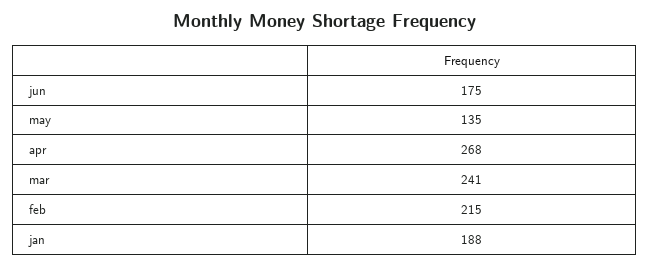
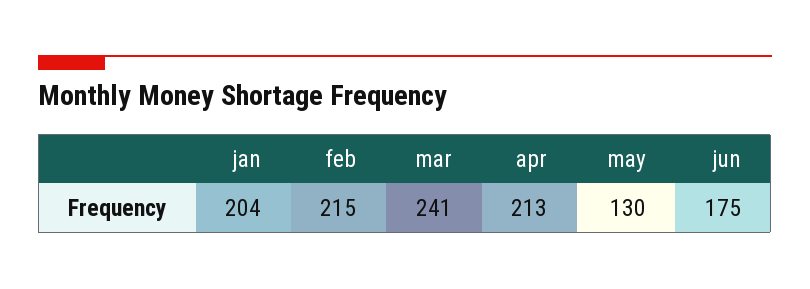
  {
    "jun": 175,
-   "may": 135,
+   "may": 130,
-   "apr": 268,
+   "apr": 213,
    "mar": 241,
    "feb": 215,
-   "jan": 188
+   "jan": 204
  }

